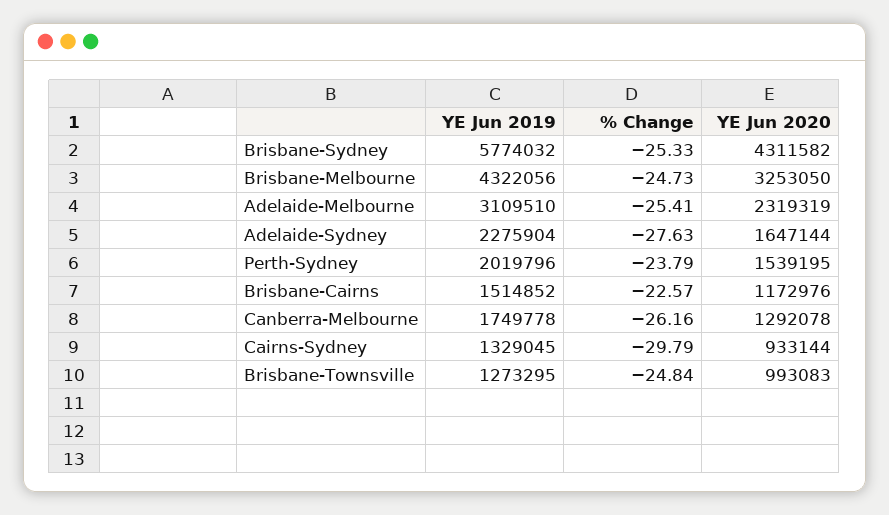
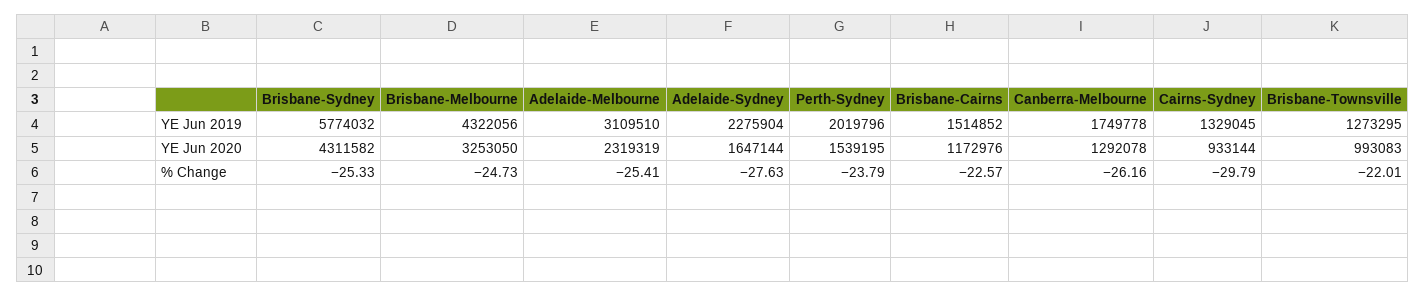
  {
    "YE Jun 2019": {
      "Brisbane-Sydney": 5774032,
      "Brisbane-Melbourne": 4322056,
      "Adelaide-Melbourne": 3109510,
      "Adelaide-Sydney": 2275904,
      "Perth-Sydney": 2019796,
      "Brisbane-Cairns": 1514852,
      "Canberra-Melbourne": 1749778,
      "Cairns-Sydney": 1329045,
      "Brisbane-Townsville": 1273295
    },
    "% Change": {
      "Brisbane-Sydney": -25.33,
      "Brisbane-Melbourne": -24.73,
      "Adelaide-Melbourne": -25.41,
      "Adelaide-Sydney": -27.63,
      "Perth-Sydney": -23.79,
      "Brisbane-Cairns": -22.57,
      "Canberra-Melbourne": -26.16,
      "Cairns-Sydney": -29.79,
-     "Brisbane-Townsville": -24.84
+     "Brisbane-Townsville": -22.01
    },
    "YE Jun 2020": {
      "Brisbane-Sydney": 4311582,
      "Brisbane-Melbourne": 3253050,
      "Adelaide-Melbourne": 2319319,
      "Adelaide-Sydney": 1647144,
      "Perth-Sydney": 1539195,
      "Brisbane-Cairns": 1172976,
      "Canberra-Melbourne": 1292078,
      "Cairns-Sydney": 933144,
      "Brisbane-Townsville": 993083
    }
  }

